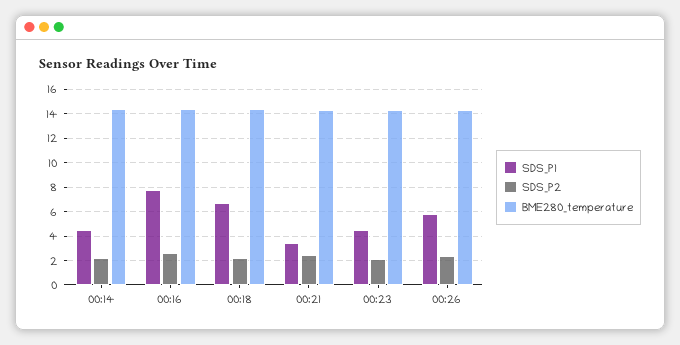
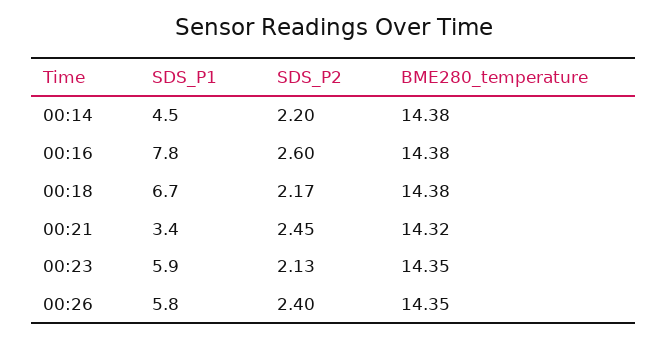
  {
    "SDS_P1": {
      "00:14": 4.5,
      "00:16": 7.8,
      "00:18": 6.7,
      "00:21": 3.4,
-     "00:23": 4.5,
+     "00:23": 5.9,
      "00:26": 5.8
    },
    "SDS_P2": {
      "00:14": 2.2,
      "00:16": 2.6,
      "00:18": 2.17,
      "00:21": 2.45,
      "00:23": 2.13,
      "00:26": 2.4
    },
    "BME280_temperature": {
      "00:14": 14.38,
      "00:16": 14.38,
      "00:18": 14.38,
      "00:21": 14.32,
      "00:23": 14.35,
      "00:26": 14.35
    }
  }

